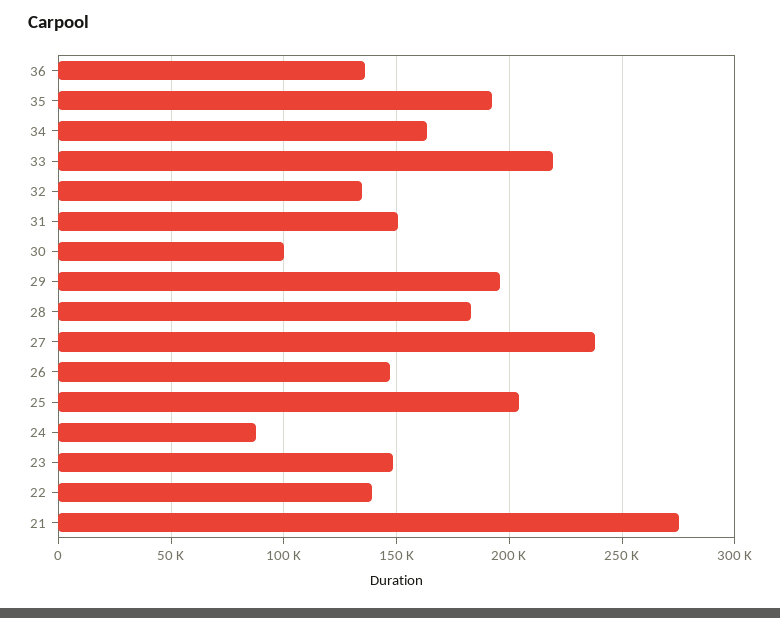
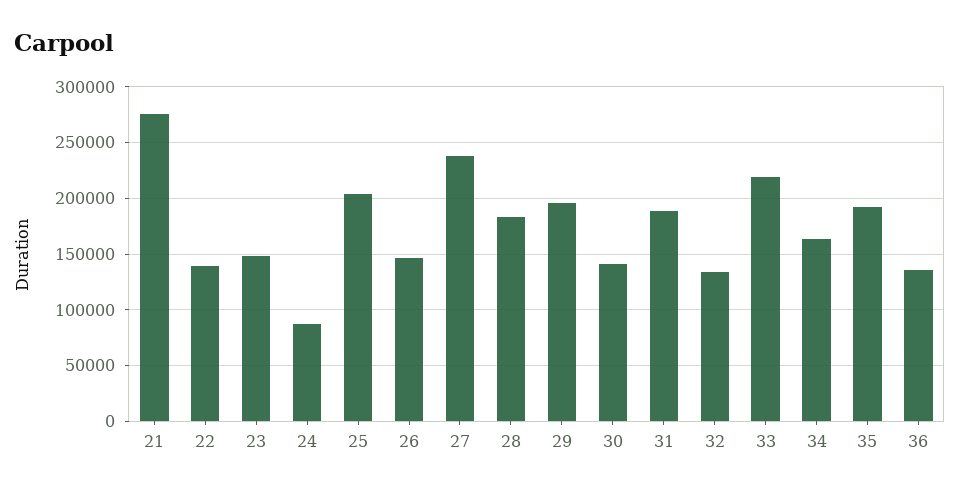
  {
    "36": 135000,
    "35": 190000,
    "34": 165000,
    "33": 220000,
    "32": 135000,
-   "31": 150000,
+   "31": 190000,
-   "30": 100000,
+   "30": 140000,
    "29": 195000,
    "28": 185000,
    "27": 240000,
    "26": 145000,
    "25": 205000,
    "24": 85000,
    "23": 150000,
    "22": 140000,
    "21": 275000
  }

